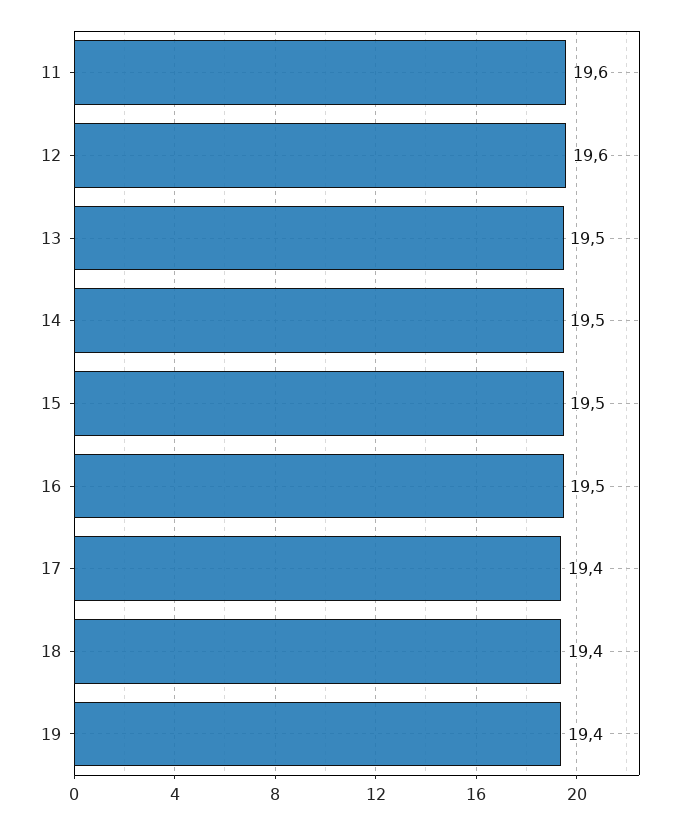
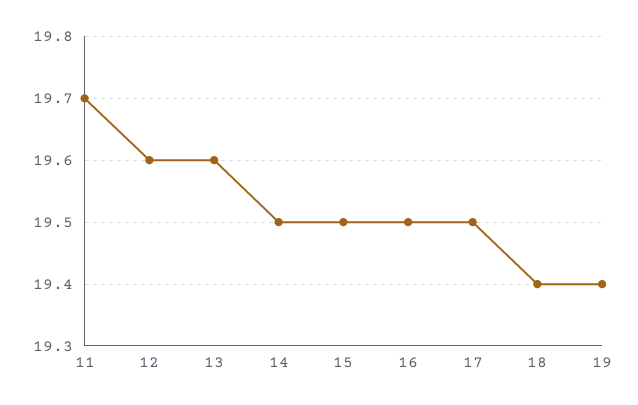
  {
-   "11": 19.6,
+   "11": 19.7,
    "12": 19.6,
-   "13": 19.5,
+   "13": 19.6,
    "14": 19.5,
    "15": 19.5,
    "16": 19.5,
-   "17": 19.4,
+   "17": 19.5,
    "18": 19.4,
    "19": 19.4
  }

